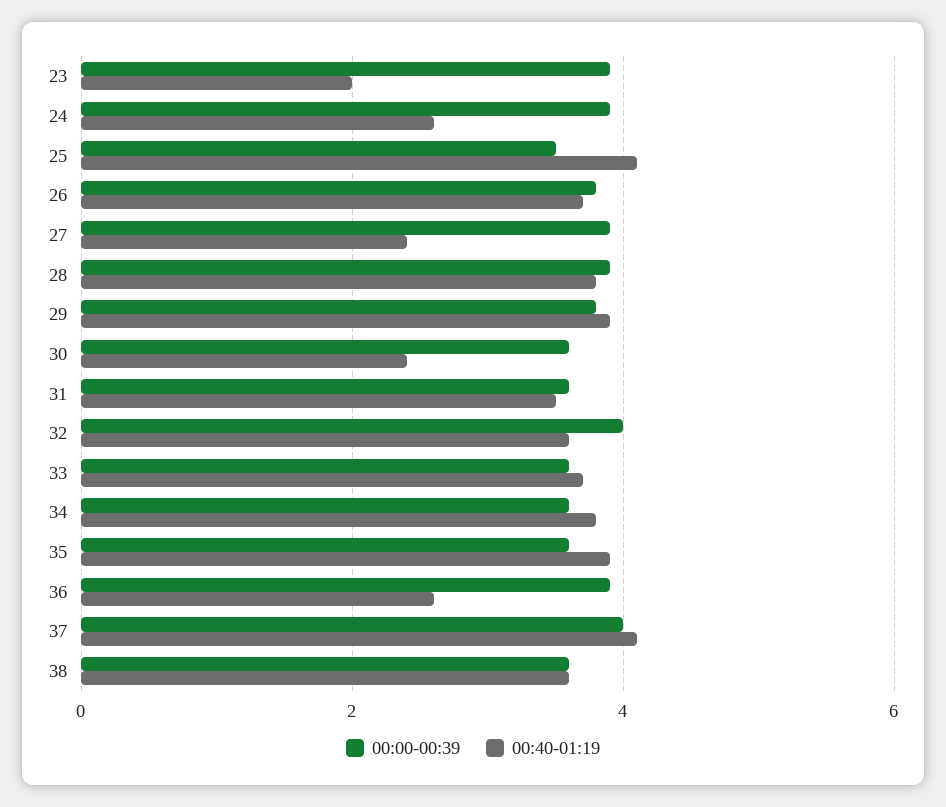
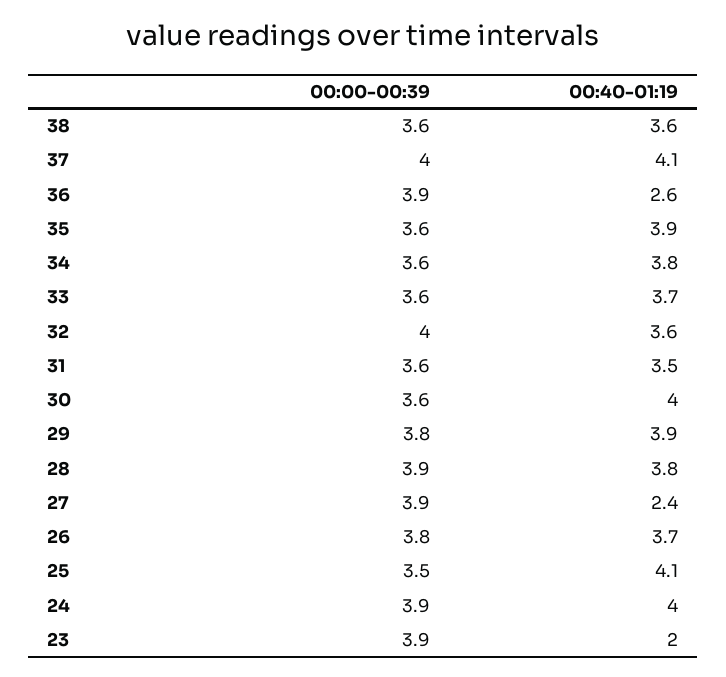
  {
    "00:00-00:39": {
      "23": 3.9,
      "24": 3.9,
      "25": 3.5,
      "26": 3.8,
      "27": 3.9,
      "28": 3.9,
      "29": 3.8,
      "30": 3.6,
      "31": 3.6,
      "32": 4,
      "33": 3.6,
      "34": 3.6,
      "35": 3.6,
      "36": 3.9,
      "37": 4,
      "38": 3.6
    },
    "00:40-01:19": {
      "23": 2,
-     "24": 2.5,
+     "24": 4,
      "25": 4.1,
      "26": 3.7,
      "27": 2.4,
      "28": 3.8,
      "29": 3.9,
-     "30": 2.5,
+     "30": 4,
      "31": 3.5,
      "32": 3.6,
      "33": 3.7,
      "34": 3.8,
      "35": 3.9,
      "36": 2.6,
      "37": 4.1,
      "38": 3.6
    }
  }

